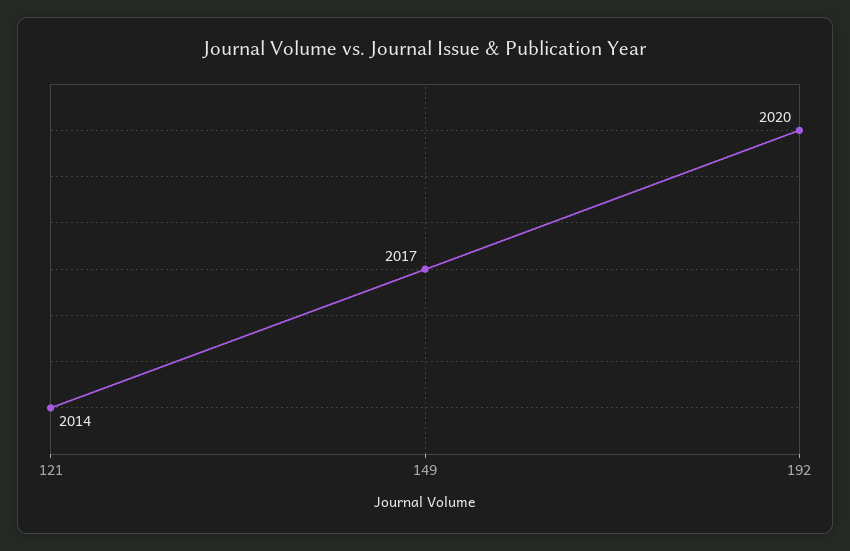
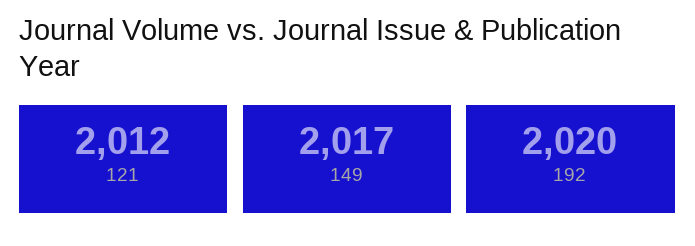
  {
-   "121": 2014,
+   "121": 2012,
    "149": 2017,
    "192": 2020
  }

